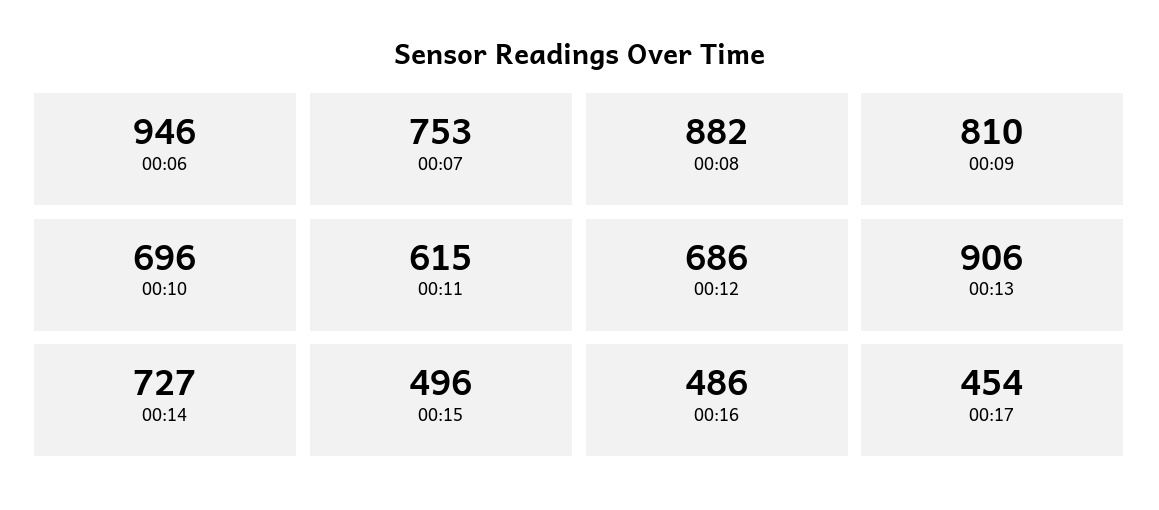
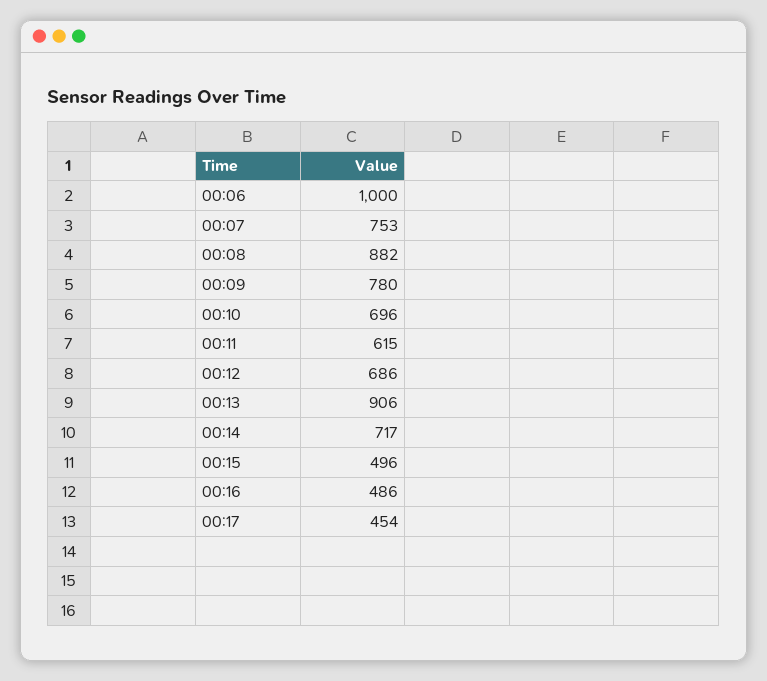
  {
-   "00:06": 946,
+   "00:06": 1000,
    "00:07": 753,
    "00:08": 882,
-   "00:09": 810,
+   "00:09": 780,
    "00:10": 696,
    "00:11": 615,
    "00:12": 686,
    "00:13": 906,
-   "00:14": 727,
+   "00:14": 717,
    "00:15": 496,
    "00:16": 486,
    "00:17": 454
  }

